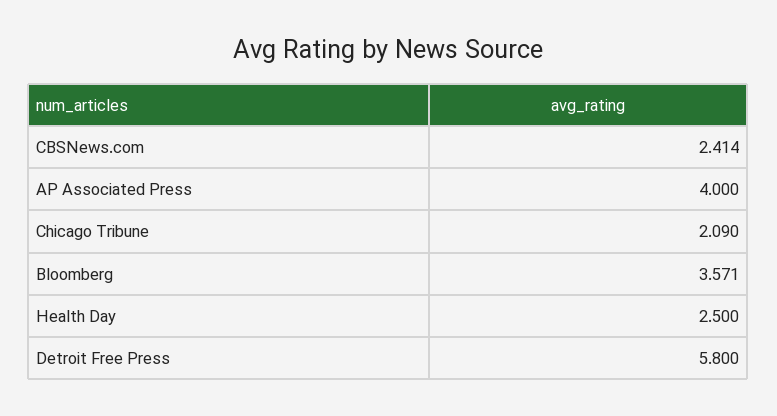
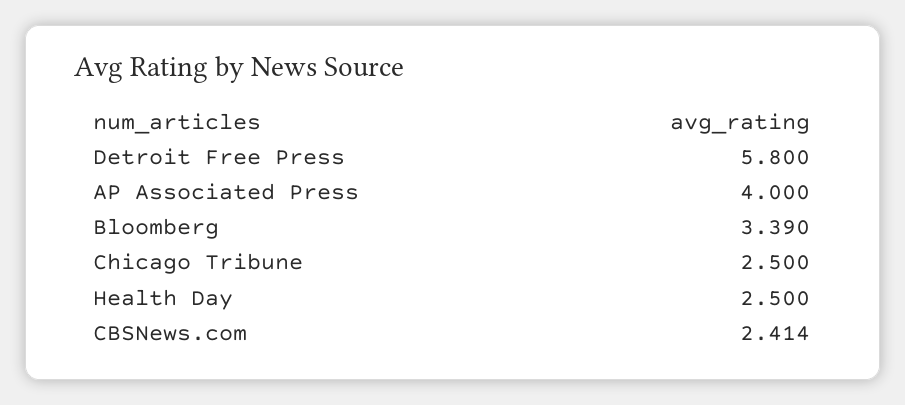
  {
    "CBSNews.com": 2.414,
    "AP Associated Press": 4,
-   "Chicago Tribune": 2.09,
+   "Chicago Tribune": 2.5,
-   "Bloomberg": 3.571,
+   "Bloomberg": 3.39,
    "Health Day": 2.5,
    "Detroit Free Press": 5.8
  }

